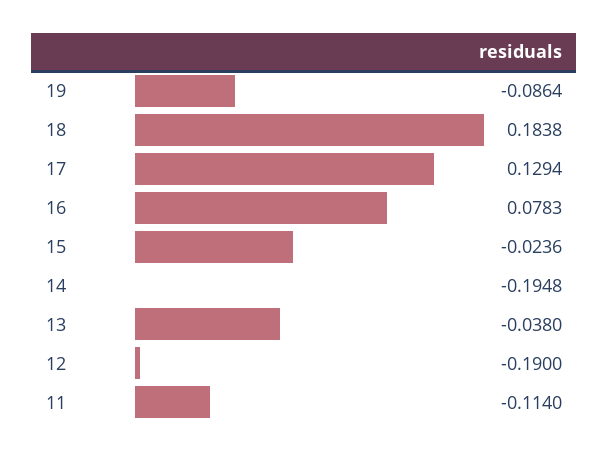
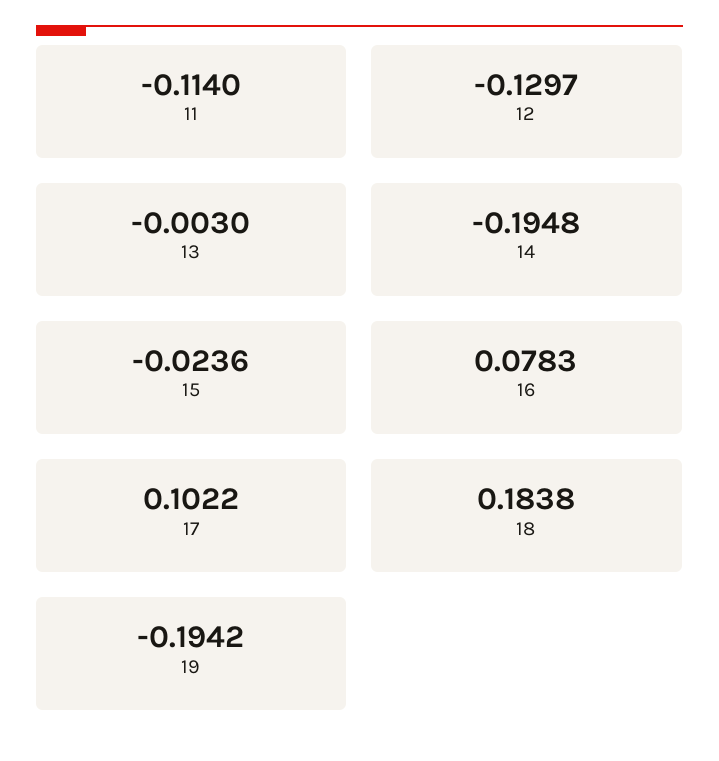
  {
-   "19": -0.0864,
+   "19": -0.1942,
    "18": 0.1838,
-   "17": 0.1294,
+   "17": 0.1022,
    "16": 0.0783,
    "15": -0.0236,
    "14": -0.1948,
-   "13": -0.038,
+   "13": -0.003,
-   "12": -0.19,
+   "12": -0.1297,
    "11": -0.114
  }

